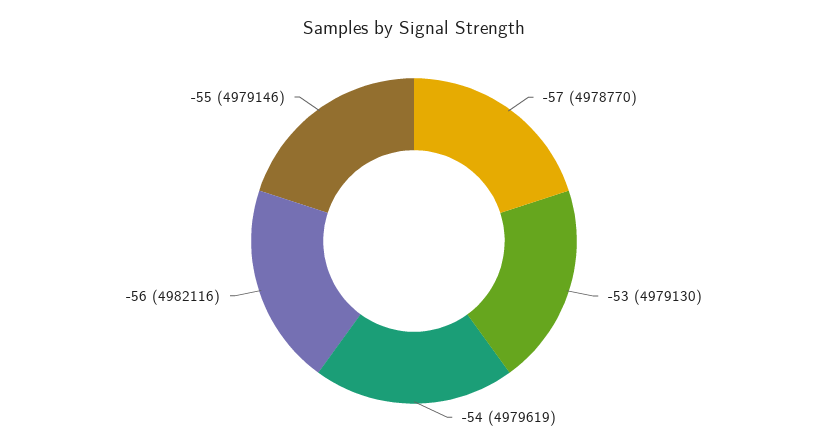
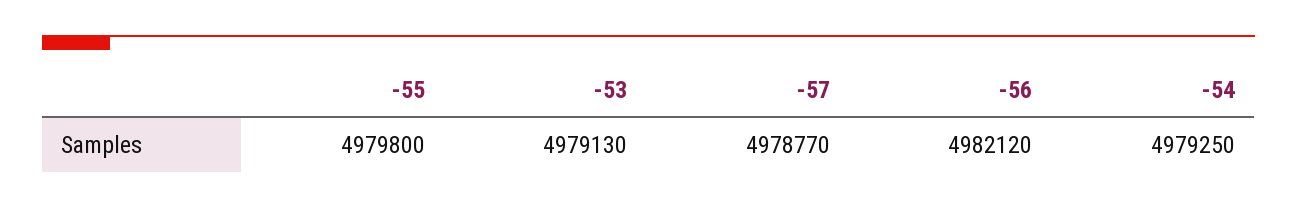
  {
    "-57": 4978770,
    "-53": 4979130,
-   "-54": 4979619,
+   "-54": 4979250,
-   "-56": 4982116,
+   "-56": 4982120,
-   "-55": 4979146
+   "-55": 4979800
  }

